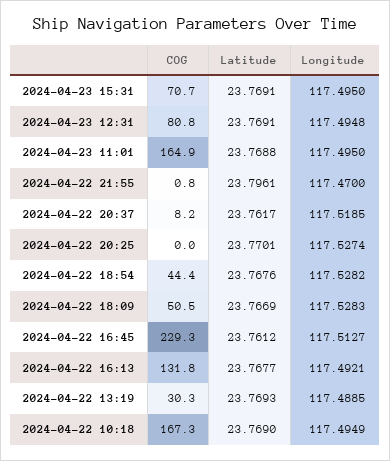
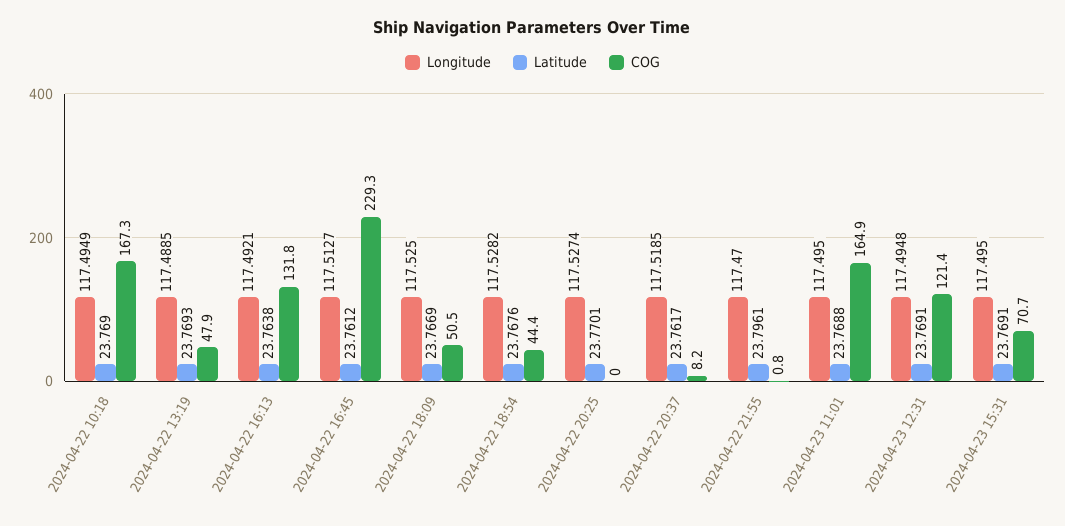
  {
    "COG": {
      "2024-04-23 15:31": 70.7,
-     "2024-04-23 12:31": 80.8,
+     "2024-04-23 12:31": 121.4,
      "2024-04-23 11:01": 164.9,
      "2024-04-22 21:55": 0.8,
      "2024-04-22 20:37": 8.2,
      "2024-04-22 20:25": 0,
      "2024-04-22 18:54": 44.4,
      "2024-04-22 18:09": 50.5,
      "2024-04-22 16:45": 229.3,
      "2024-04-22 16:13": 131.8,
-     "2024-04-22 13:19": 30.3,
+     "2024-04-22 13:19": 47.9,
      "2024-04-22 10:18": 167.3
    },
    "Latitude": {
      "2024-04-23 15:31": 23.7691,
      "2024-04-23 12:31": 23.7691,
      "2024-04-23 11:01": 23.7688,
      "2024-04-22 21:55": 23.7961,
      "2024-04-22 20:37": 23.7617,
      "2024-04-22 20:25": 23.7701,
      "2024-04-22 18:54": 23.7676,
      "2024-04-22 18:09": 23.7669,
      "2024-04-22 16:45": 23.7612,
-     "2024-04-22 16:13": 23.7677,
+     "2024-04-22 16:13": 23.7638,
      "2024-04-22 13:19": 23.7693,
      "2024-04-22 10:18": 23.769
    },
    "Longitude": {
      "2024-04-23 15:31": 117.495,
      "2024-04-23 12:31": 117.4948,
      "2024-04-23 11:01": 117.495,
      "2024-04-22 21:55": 117.47,
      "2024-04-22 20:37": 117.5185,
      "2024-04-22 20:25": 117.5274,
      "2024-04-22 18:54": 117.5282,
-     "2024-04-22 18:09": 117.5283,
+     "2024-04-22 18:09": 117.525,
      "2024-04-22 16:45": 117.5127,
      "2024-04-22 16:13": 117.4921,
      "2024-04-22 13:19": 117.4885,
      "2024-04-22 10:18": 117.4949
    }
  }

